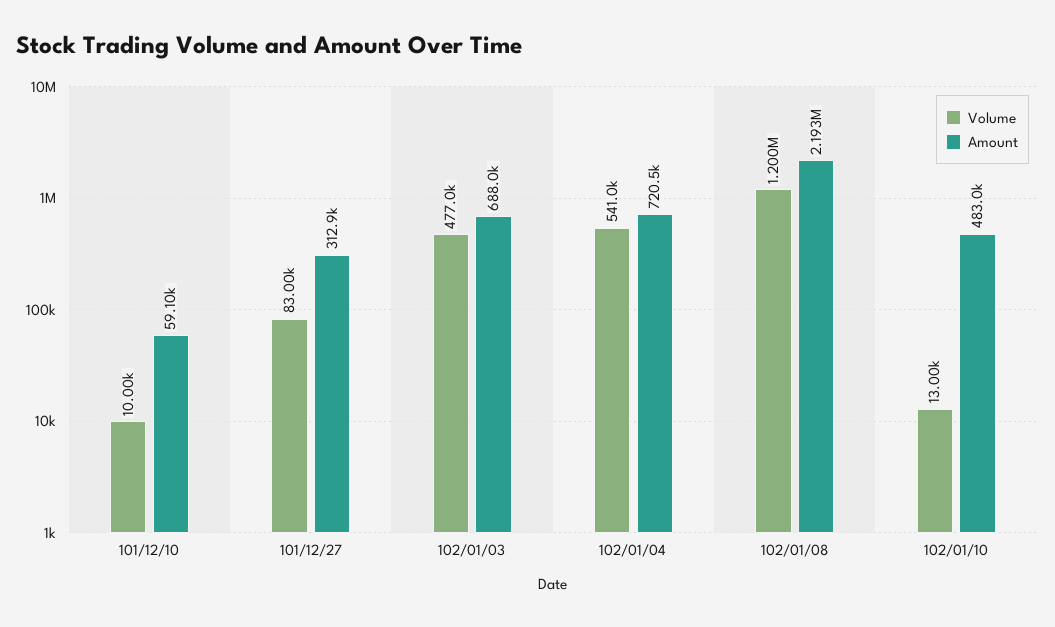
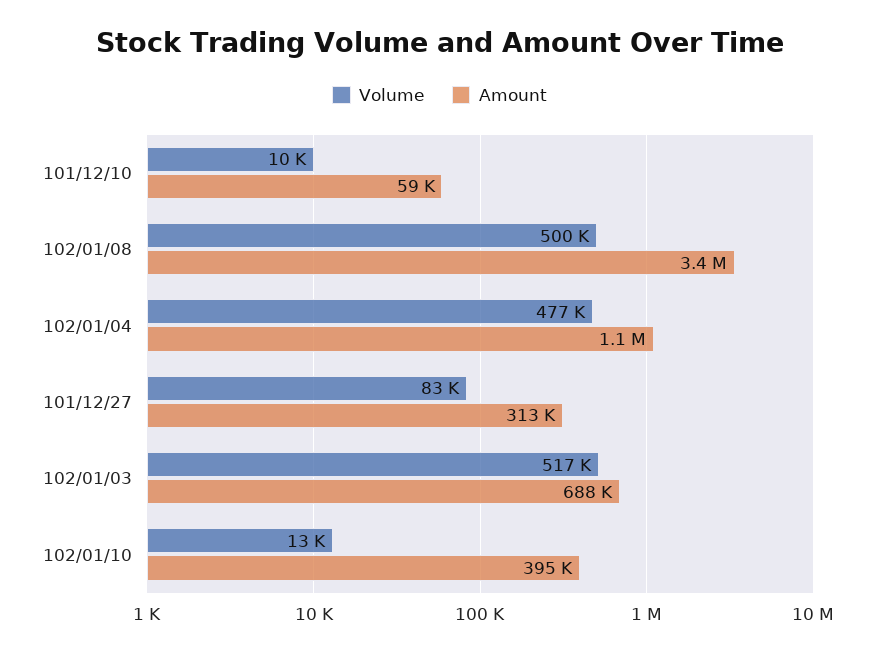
  {
    "Volume": {
      "101/12/10": 10000,
      "101/12/27": 83000,
-     "102/01/03": 477000,
+     "102/01/03": 517000,
-     "102/01/04": 541000,
+     "102/01/04": 477000,
-     "102/01/08": 1200000,
+     "102/01/08": 500000,
      "102/01/10": 13000
    },
    "Amount": {
      "101/12/10": 59100,
      "101/12/27": 312900,
      "102/01/03": 688000,
-     "102/01/04": 720500,
+     "102/01/04": 1100000,
-     "102/01/08": 2193000,
+     "102/01/08": 3400000,
-     "102/01/10": 483000
+     "102/01/10": 395000
    }
  }

